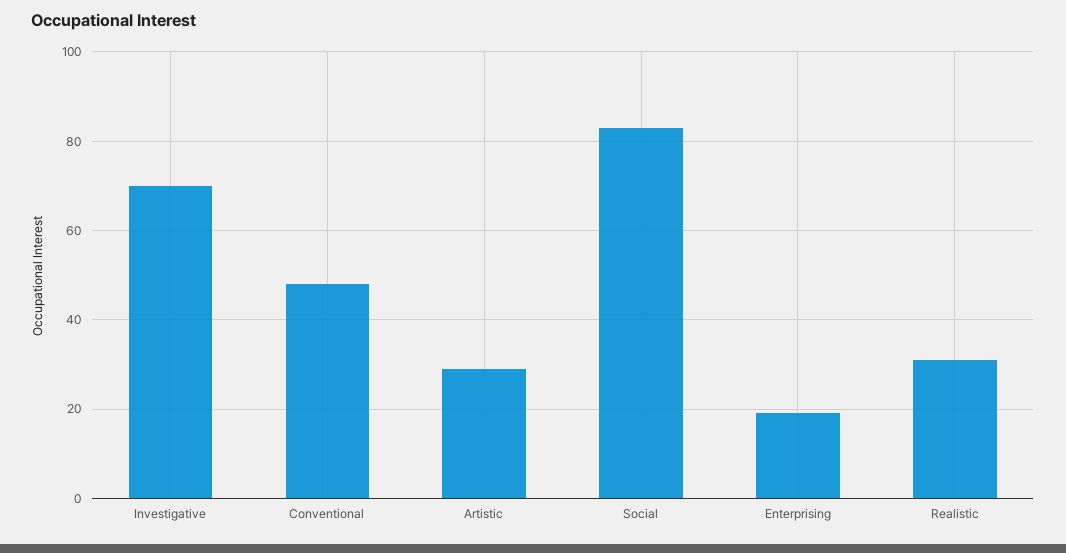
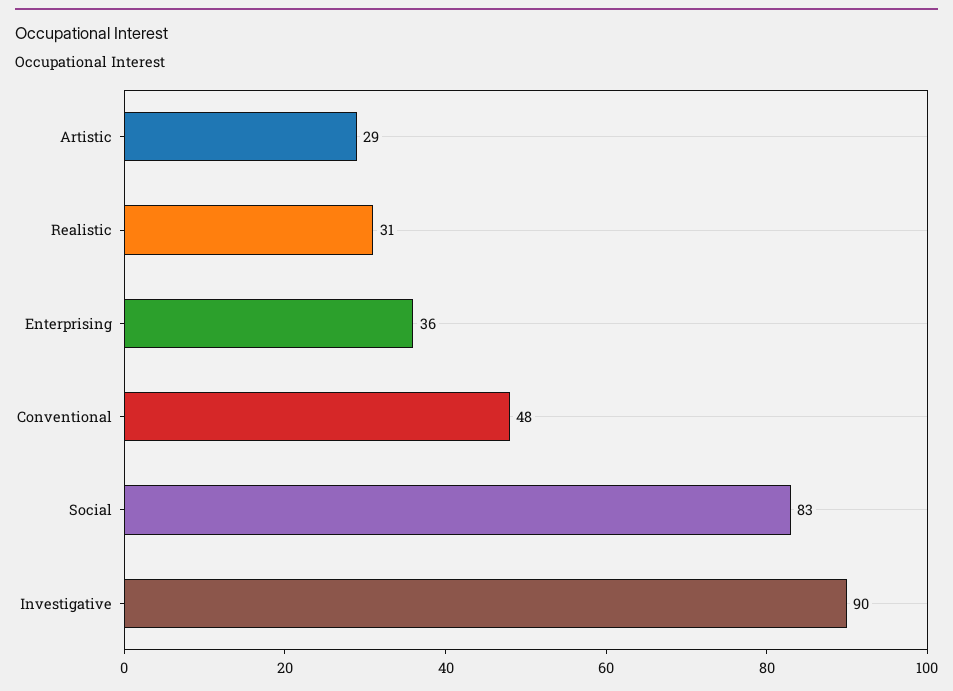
  {
-   "Investigative": 70,
+   "Investigative": 90,
    "Conventional": 48,
    "Artistic": 29,
    "Social": 83,
-   "Enterprising": 20,
+   "Enterprising": 36,
    "Realistic": 31
  }

